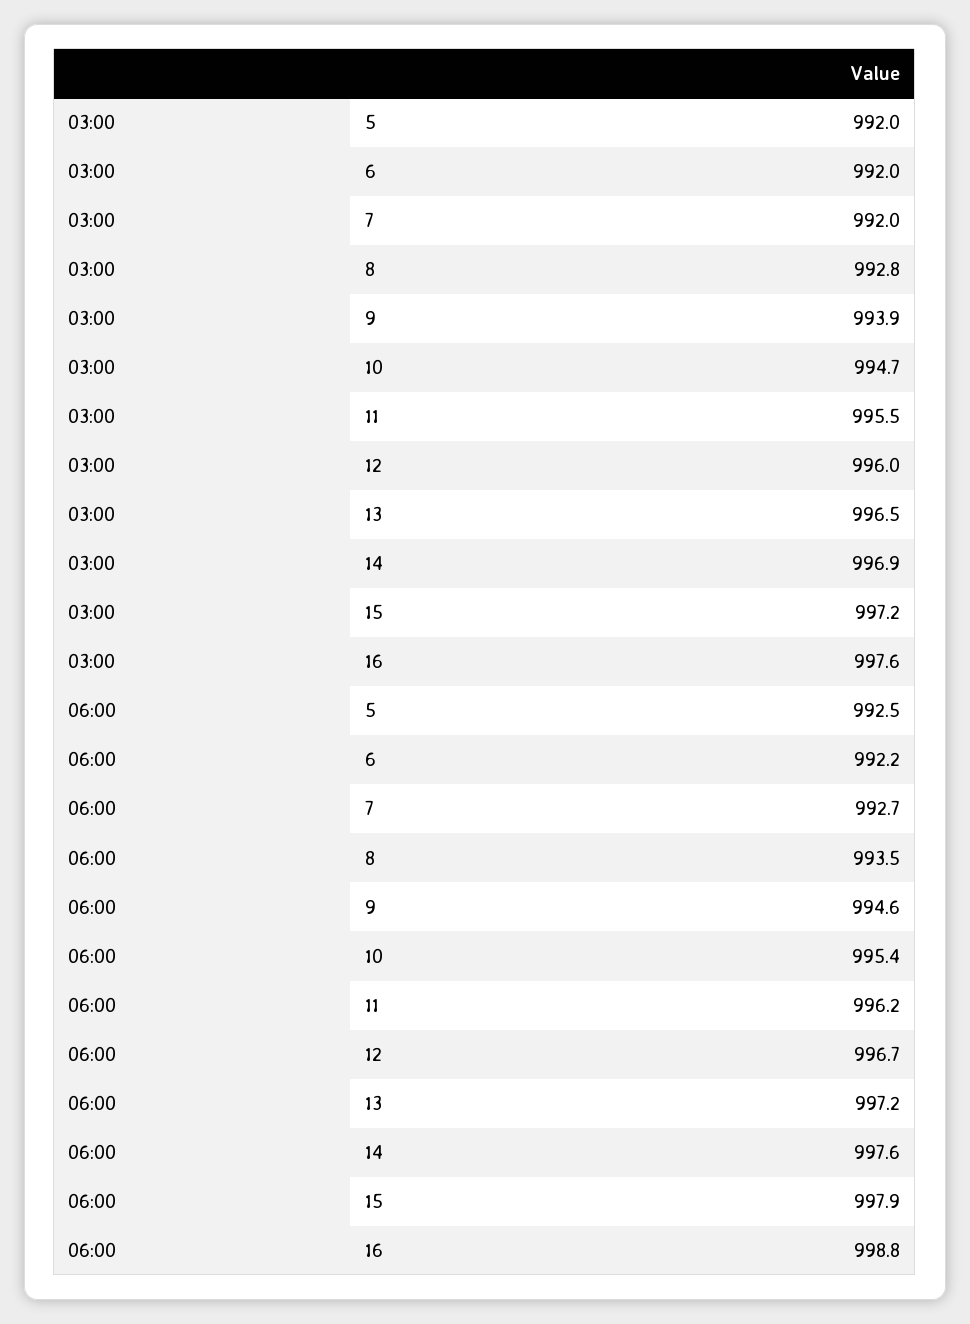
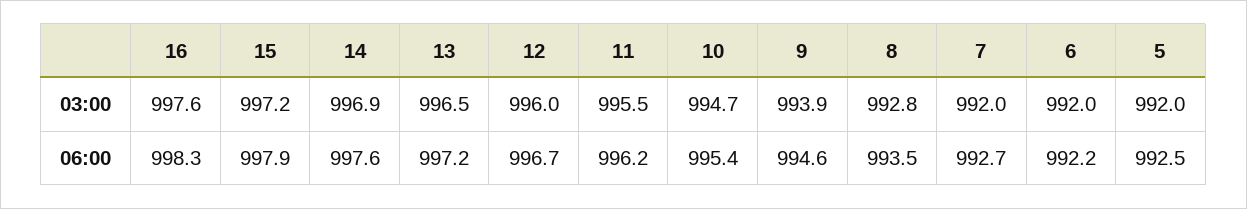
  {
    "03:00": {
      "5": 992,
      "6": 992,
      "7": 992,
      "8": 992.8,
      "9": 993.9,
      "10": 994.7,
      "11": 995.5,
      "12": 996,
      "13": 996.5,
      "14": 996.9,
      "15": 997.2,
      "16": 997.6
    },
    "06:00": {
      "5": 992.5,
      "6": 992.2,
      "7": 992.7,
      "8": 993.5,
      "9": 994.6,
      "10": 995.4,
      "11": 996.2,
      "12": 996.7,
      "13": 997.2,
      "14": 997.6,
      "15": 997.9,
-     "16": 998.8
+     "16": 998.3
    }
  }

